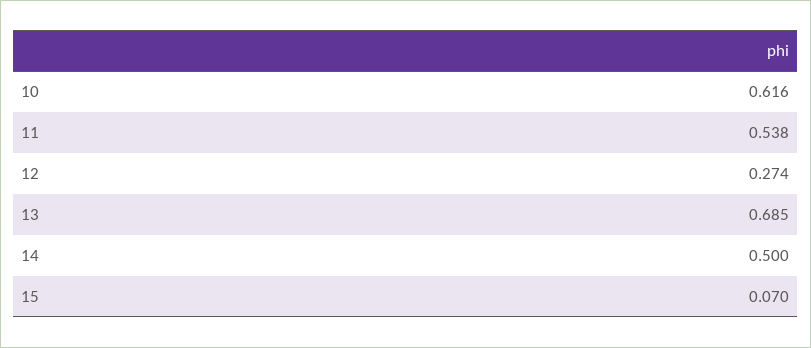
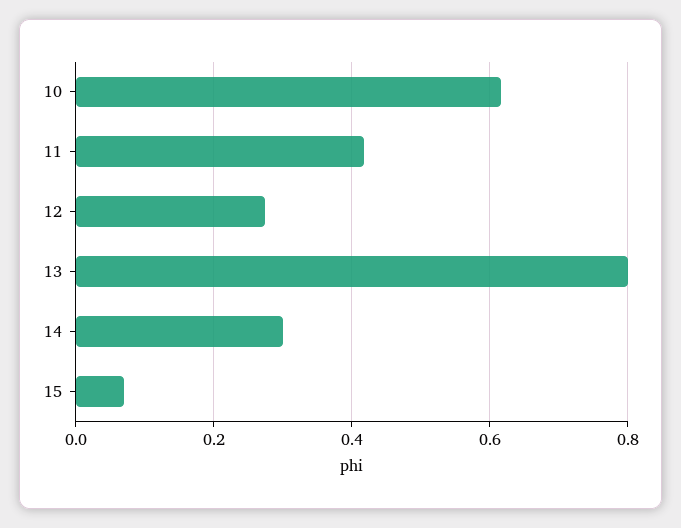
  {
    "10": 0.616,
-   "11": 0.538,
+   "11": 0.42,
    "12": 0.274,
-   "13": 0.685,
+   "13": 0.8,
-   "14": 0.5,
+   "14": 0.3,
    "15": 0.07
  }

